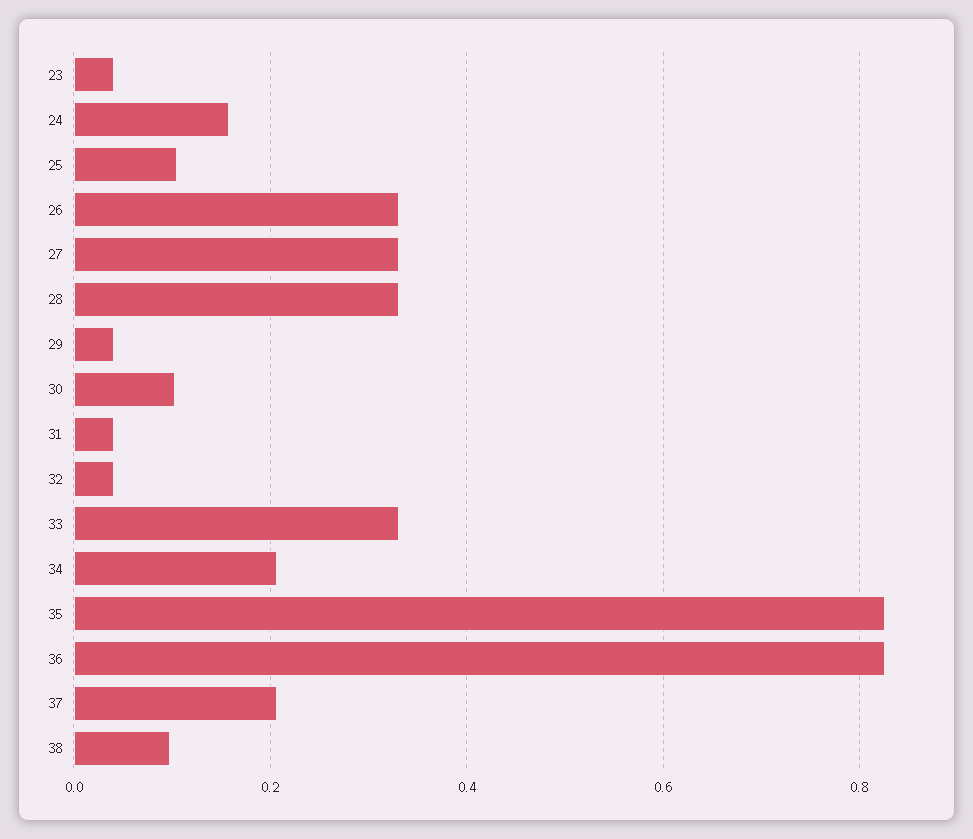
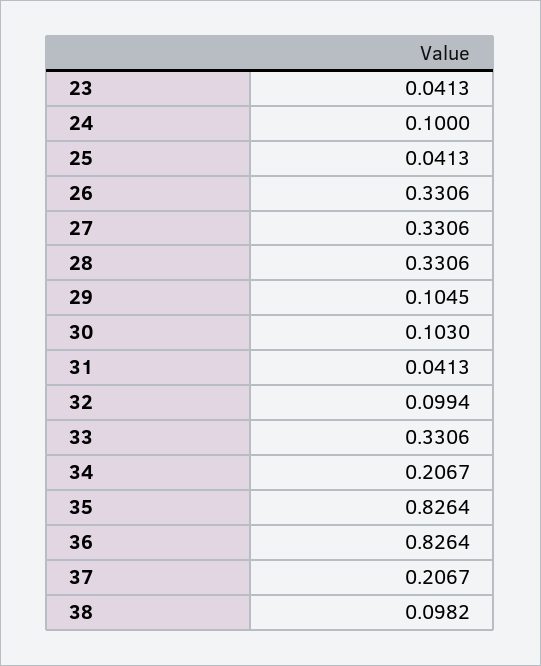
  {
    "23": 0.0413,
-   "24": 0.16,
+   "24": 0.1,
-   "25": 0.1,
+   "25": 0.0413,
    "26": 0.3306,
    "27": 0.3306,
    "28": 0.3306,
-   "29": 0.04,
+   "29": 0.1045,
    "30": 0.103,
    "31": 0.0413,
-   "32": 0.04,
+   "32": 0.0994,
    "33": 0.3306,
    "34": 0.2067,
    "35": 0.8264,
    "36": 0.8264,
    "37": 0.2067,
    "38": 0.0982
  }

